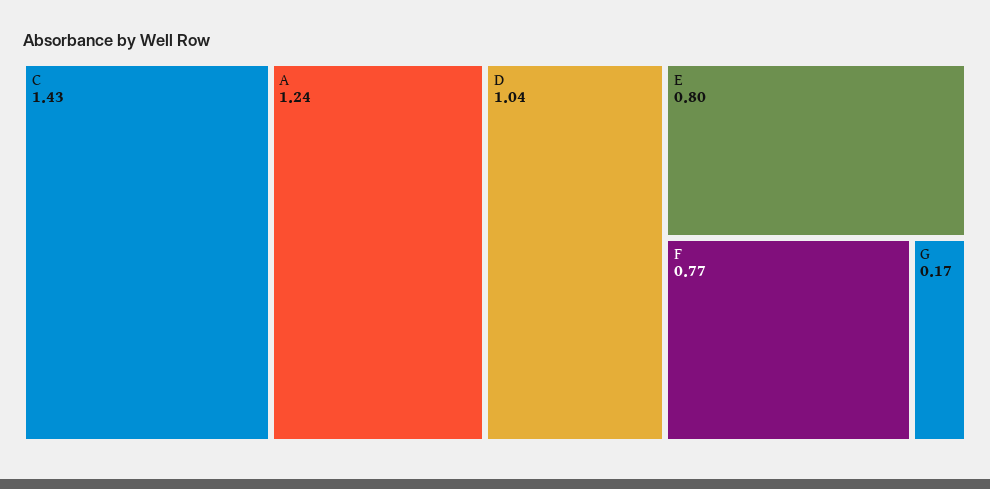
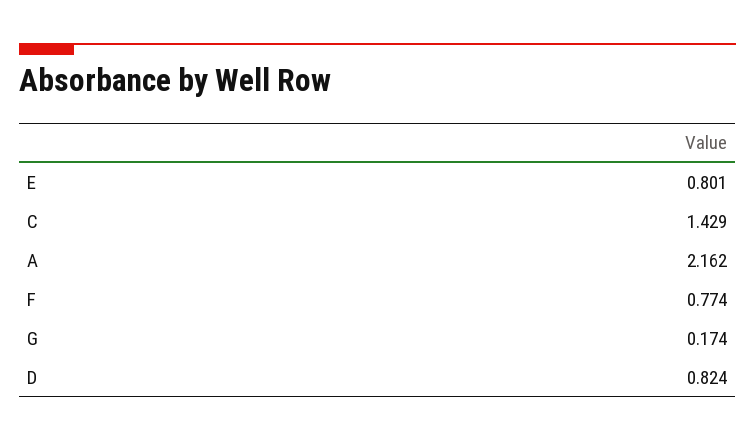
  {
    "C": 1.429,
-   "A": 1.24,
+   "A": 2.162,
-   "D": 1.04,
+   "D": 0.824,
    "E": 0.801,
    "F": 0.774,
    "G": 0.174
  }

